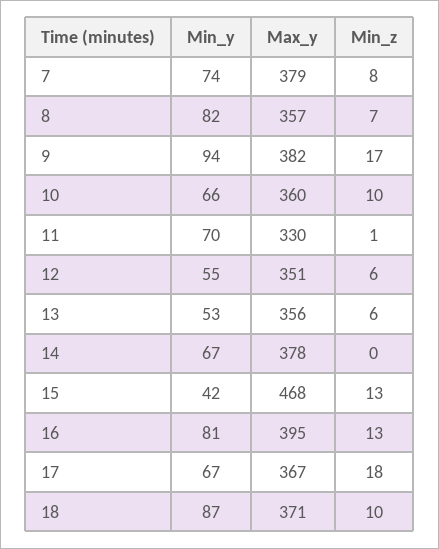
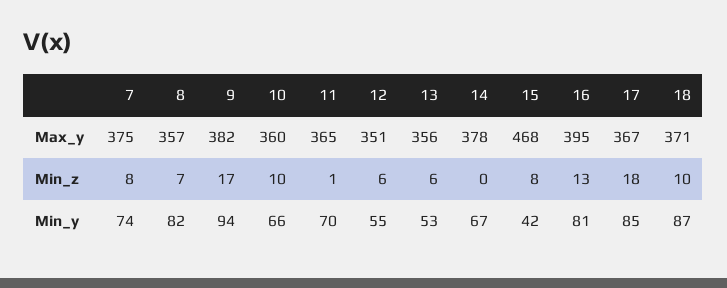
  {
    "Min_y": {
      "7": 74,
      "8": 82,
      "9": 94,
      "10": 66,
      "11": 70,
      "12": 55,
      "13": 53,
      "14": 67,
      "15": 42,
      "16": 81,
-     "17": 67,
+     "17": 85,
      "18": 87
    },
    "Max_y": {
-     "7": 379,
+     "7": 375,
      "8": 357,
      "9": 382,
      "10": 360,
-     "11": 330,
+     "11": 365,
      "12": 351,
      "13": 356,
      "14": 378,
      "15": 468,
      "16": 395,
      "17": 367,
      "18": 371
    },
    "Min_z": {
      "7": 8,
      "8": 7,
      "9": 17,
      "10": 10,
      "11": 1,
      "12": 6,
      "13": 6,
      "14": 0,
-     "15": 13,
+     "15": 8,
      "16": 13,
      "17": 18,
      "18": 10
    }
  }

